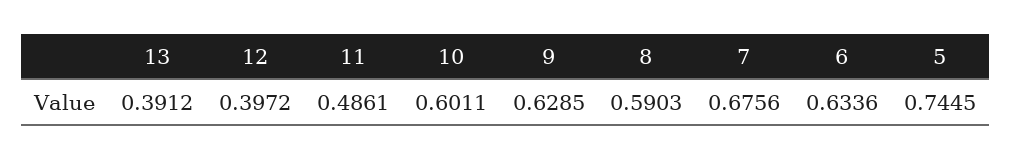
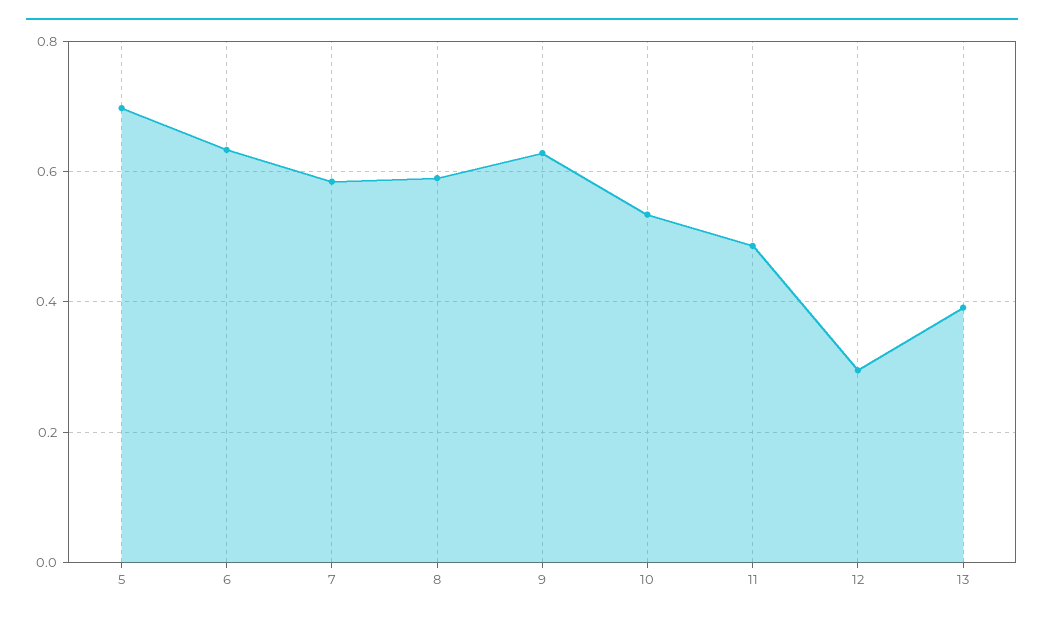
  {
    "13": 0.3912,
-   "12": 0.3972,
+   "12": 0.3,
    "11": 0.4861,
-   "10": 0.6011,
+   "10": 0.54,
    "9": 0.6285,
    "8": 0.5903,
-   "7": 0.6756,
+   "7": 0.58,
    "6": 0.6336,
-   "5": 0.7445
+   "5": 0.7
  }

